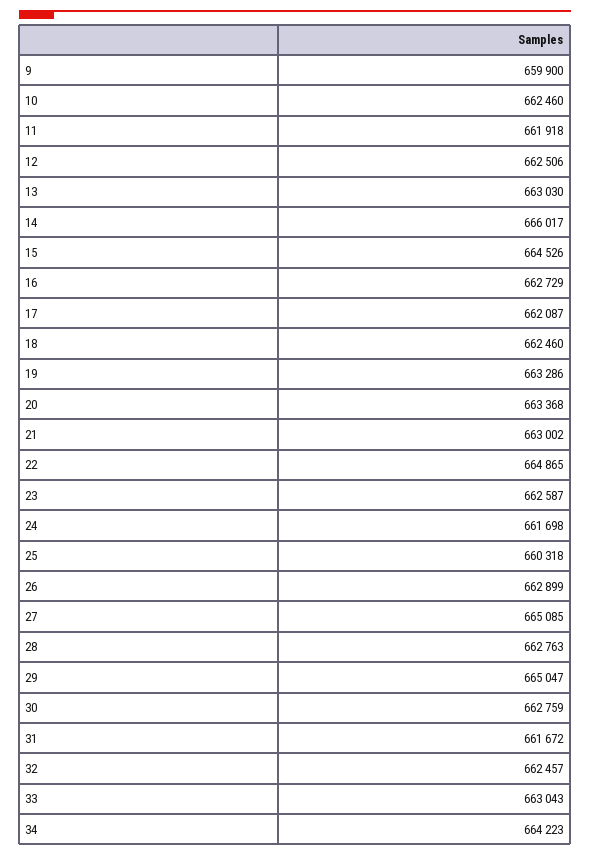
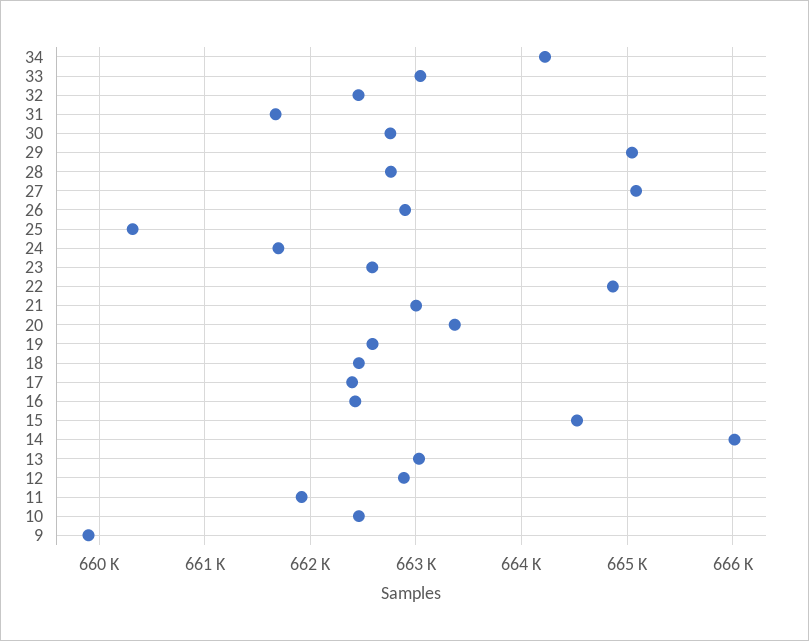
  {
    "9": 659900,
    "10": 662460,
    "11": 661918,
-   "12": 662506,
+   "12": 662900,
    "13": 663030,
    "14": 666017,
    "15": 664526,
-   "16": 662729,
+   "16": 662400,
-   "17": 662087,
+   "17": 662400,
    "18": 662460,
-   "19": 663286,
+   "19": 662600,
    "20": 663368,
    "21": 663002,
    "22": 664865,
    "23": 662587,
    "24": 661698,
    "25": 660318,
    "26": 662899,
    "27": 665085,
    "28": 662763,
    "29": 665047,
    "30": 662759,
    "31": 661672,
    "32": 662457,
    "33": 663043,
    "34": 664223
  }

